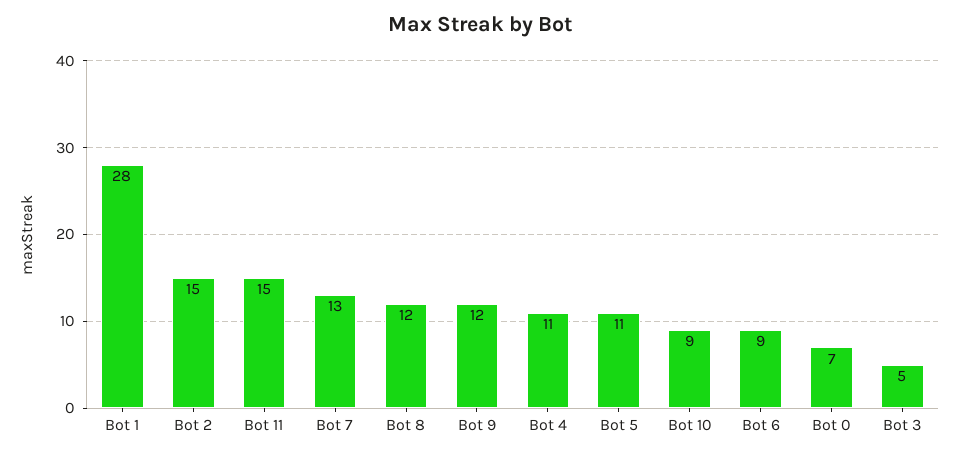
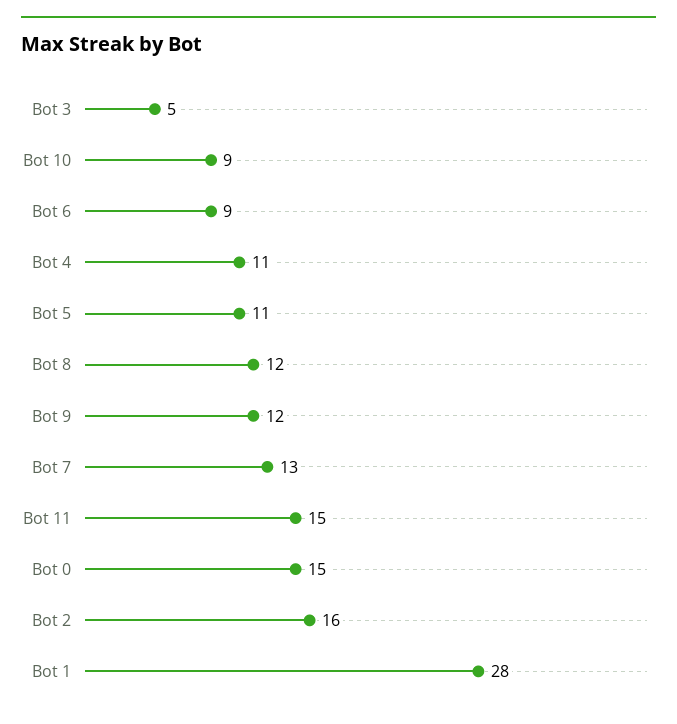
  {
    "Bot 1": 28,
-   "Bot 2": 15,
+   "Bot 2": 16,
    "Bot 11": 15,
    "Bot 7": 13,
    "Bot 8": 12,
    "Bot 9": 12,
    "Bot 4": 11,
    "Bot 5": 11,
    "Bot 10": 9,
    "Bot 6": 9,
-   "Bot 0": 7,
+   "Bot 0": 15,
    "Bot 3": 5
  }

